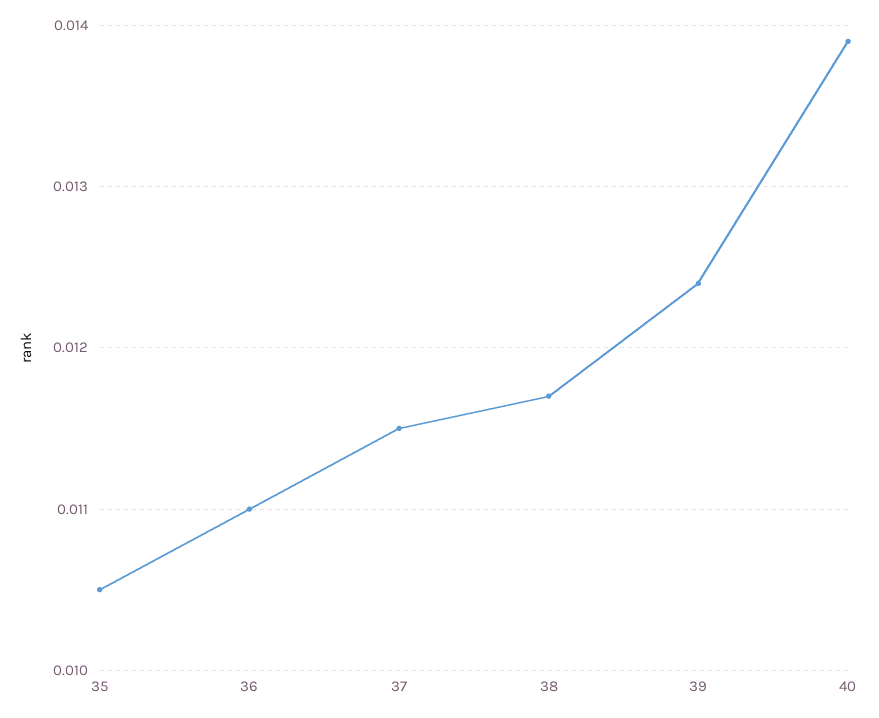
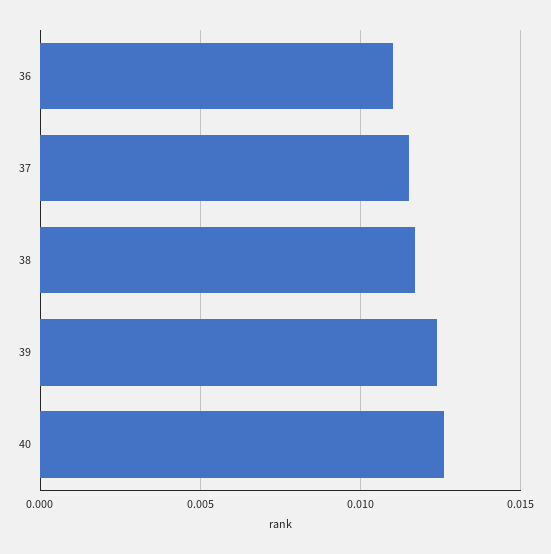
  {
-   "35": 0.0105,
    "36": 0.011,
    "37": 0.0115,
    "38": 0.0117,
    "39": 0.0124,
-   "40": 0.0139
+   "40": 0.0125
  }

